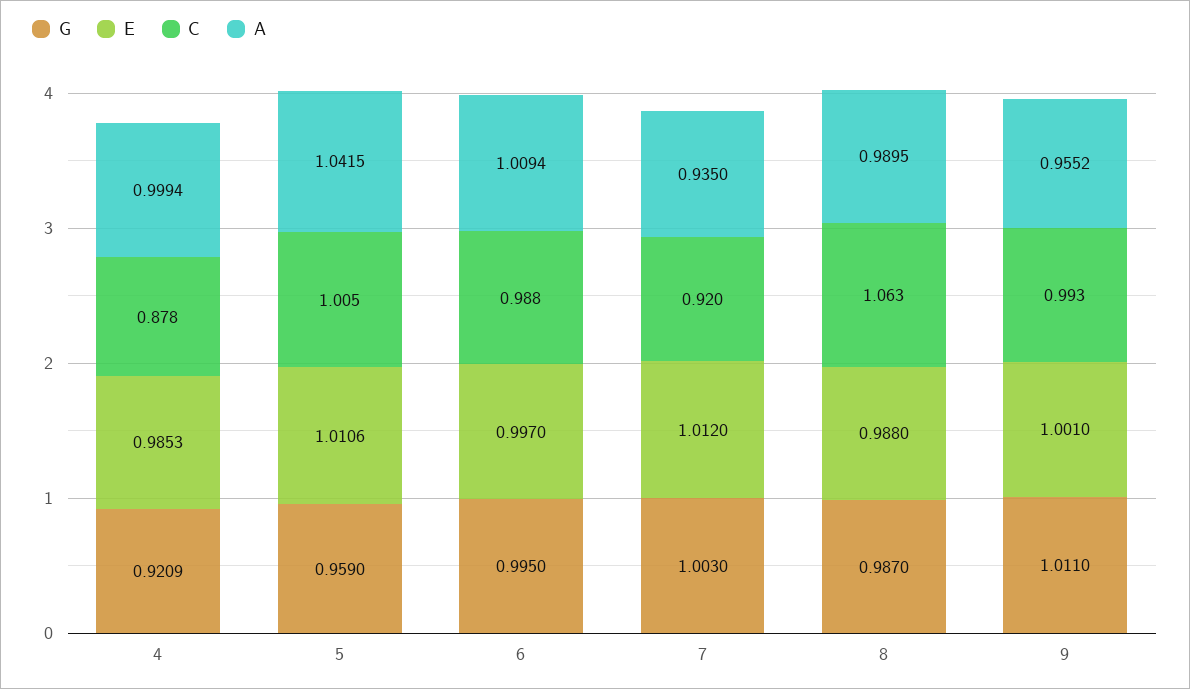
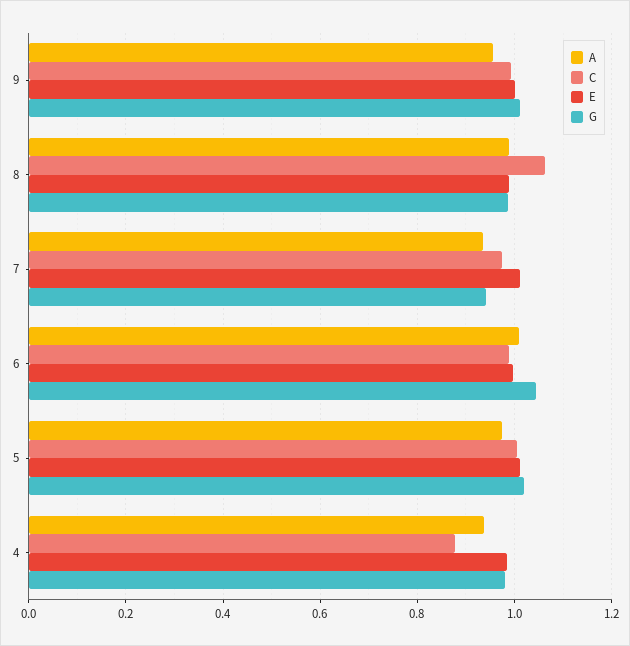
  {
    "G": {
-     "4": 0.9209,
+     "4": 0.98,
-     "5": 0.959,
+     "5": 1.02,
-     "6": 0.995,
+     "6": 1.04,
-     "7": 1.003,
+     "7": 0.94,
      "8": 0.987,
      "9": 1.011
    },
    "E": {
      "4": 0.9853,
      "5": 1.0106,
      "6": 0.997,
      "7": 1.012,
      "8": 0.988,
      "9": 1.001
    },
    "C": {
      "4": 0.878,
      "5": 1.005,
      "6": 0.988,
-     "7": 0.92,
+     "7": 0.98,
      "8": 1.063,
      "9": 0.993
    },
    "A": {
-     "4": 0.9994,
+     "4": 0.94,
-     "5": 1.0415,
+     "5": 0.98,
      "6": 1.0094,
      "7": 0.935,
      "8": 0.9895,
      "9": 0.9552
    }
  }

